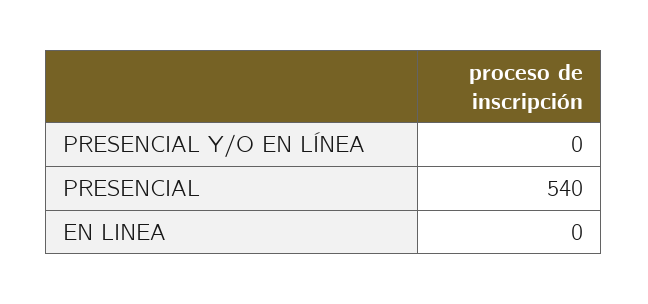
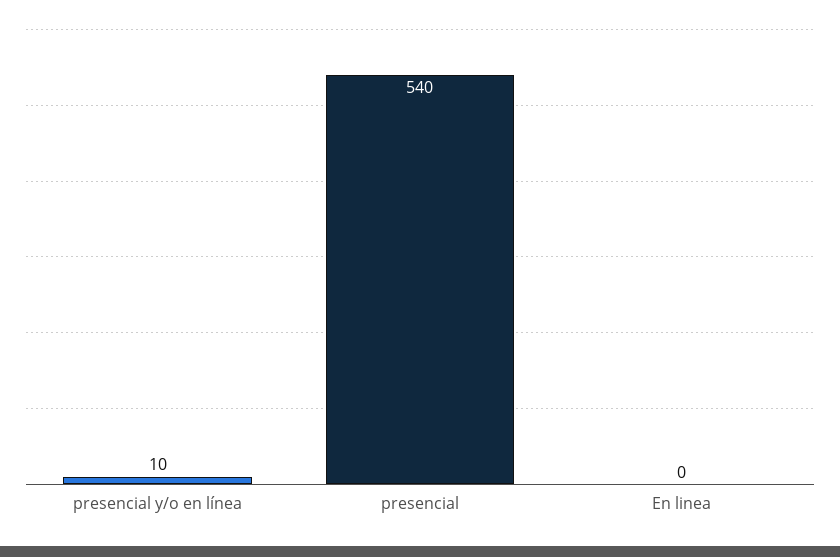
  {
-   "PRESENCIAL Y/O EN LÍNEA": 0,
+   "PRESENCIAL Y/O EN LÍNEA": 10,
    "PRESENCIAL": 540,
    "EN LINEA": 0
  }

